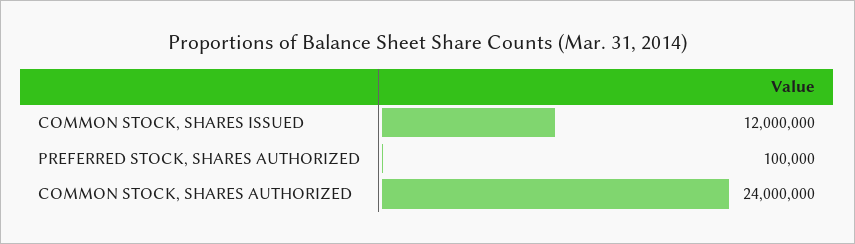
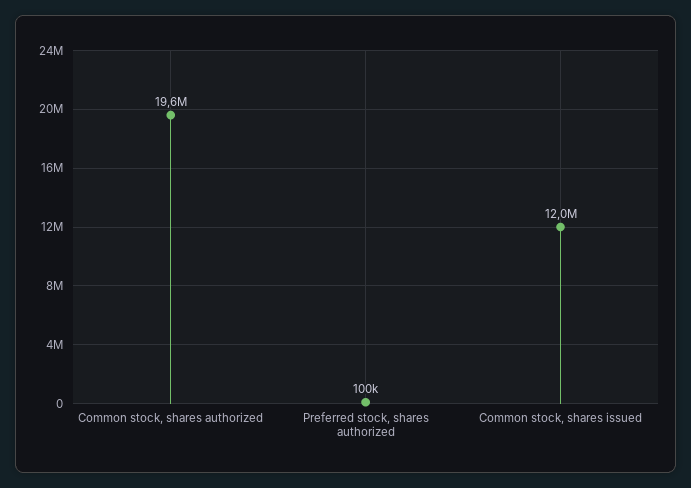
  {
    "COMMON STOCK, SHARES ISSUED": 12000000,
    "PREFERRED STOCK, SHARES AUTHORIZED": 100000,
-   "COMMON STOCK, SHARES AUTHORIZED": 24000000
+   "COMMON STOCK, SHARES AUTHORIZED": 19600000
  }

